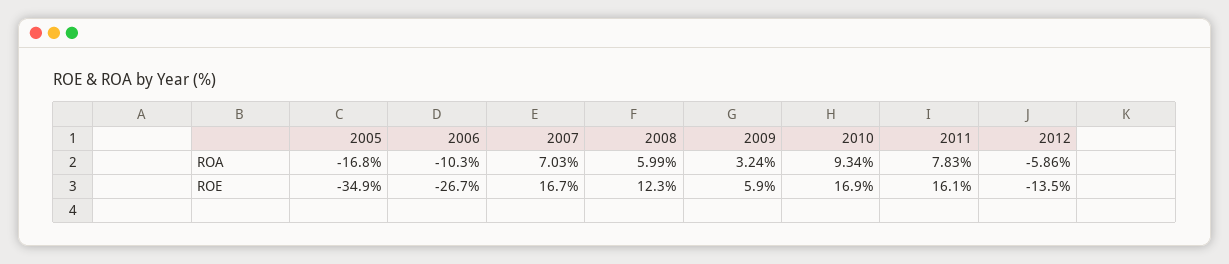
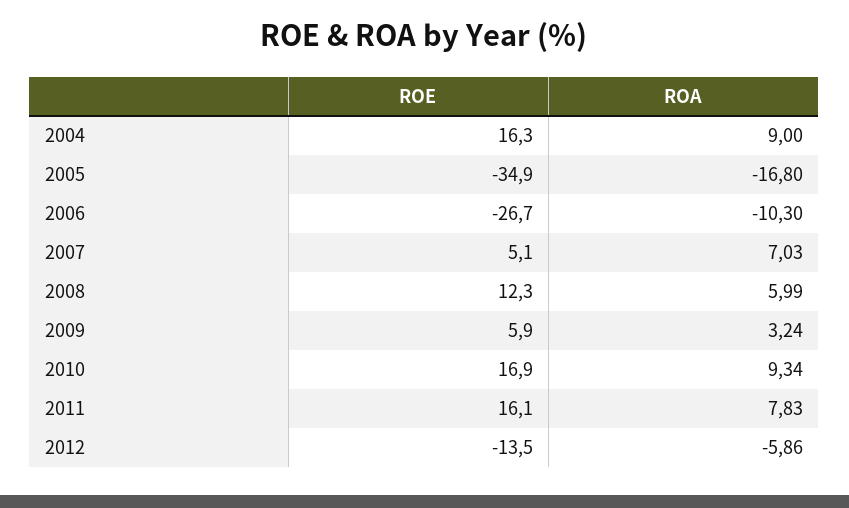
  {
    "2005": {
      "ROA": -16.8,
      "ROE": -34.9
    },
    "2006": {
      "ROA": -10.3,
      "ROE": -26.7
    },
    "2007": {
      "ROA": 7.03,
-     "ROE": 16.7
+     "ROE": 5.1
    },
    "2008": {
      "ROA": 5.99,
      "ROE": 12.3
    },
    "2009": {
      "ROA": 3.24,
      "ROE": 5.9
    },
    "2010": {
      "ROA": 9.34,
      "ROE": 16.9
    },
    "2011": {
      "ROA": 7.83,
      "ROE": 16.1
    },
    "2012": {
      "ROA": -5.86,
      "ROE": -13.5
-   }
+   },
+   "2004": {
+     "ROE": 16.3,
+     "ROA": 9
+   }
  }

